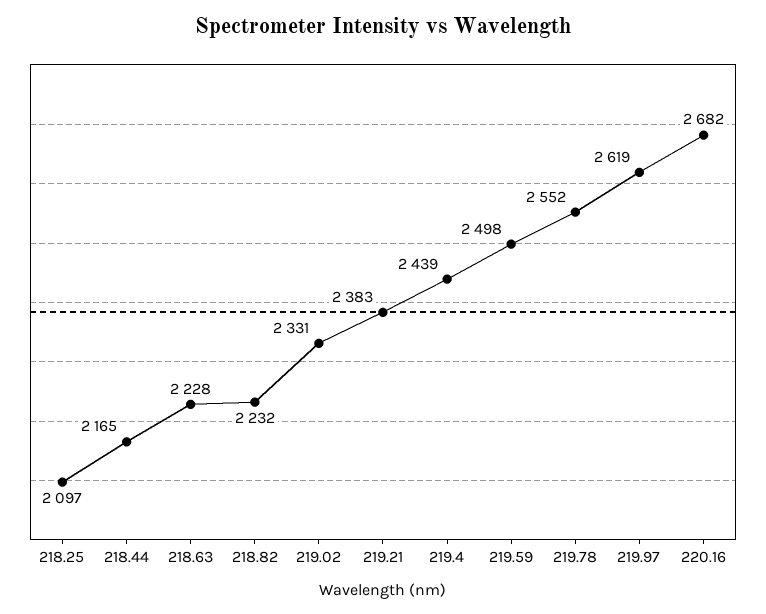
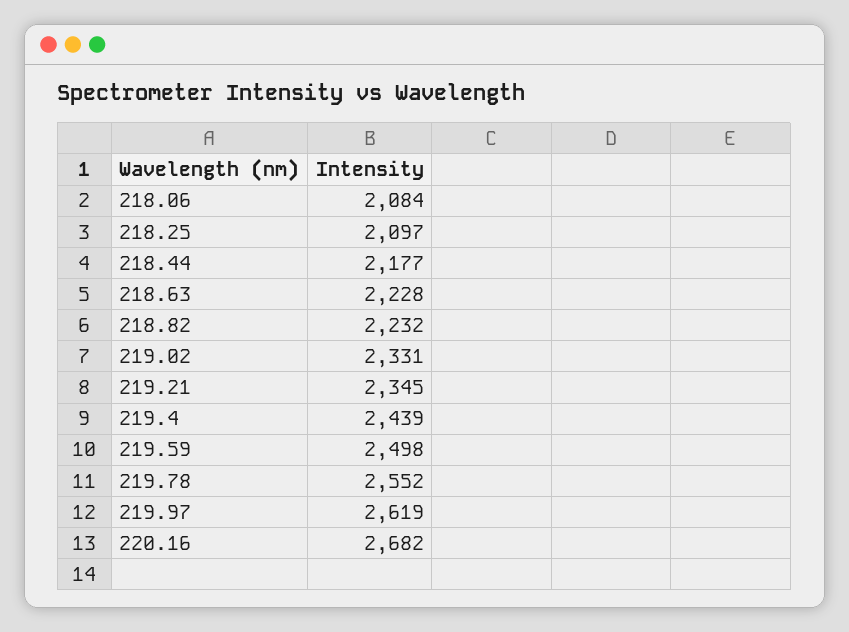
  {
    "218.25": 2097,
-   "218.44": 2165,
+   "218.44": 2177,
    "218.63": 2228,
    "218.82": 2232,
    "219.02": 2331,
-   "219.21": 2383,
+   "219.21": 2345,
    "219.4": 2439,
    "219.59": 2498,
    "219.78": 2552,
    "219.97": 2619,
-   "220.16": 2682
+   "220.16": 2682,
+   "218.06": 2084
  }

